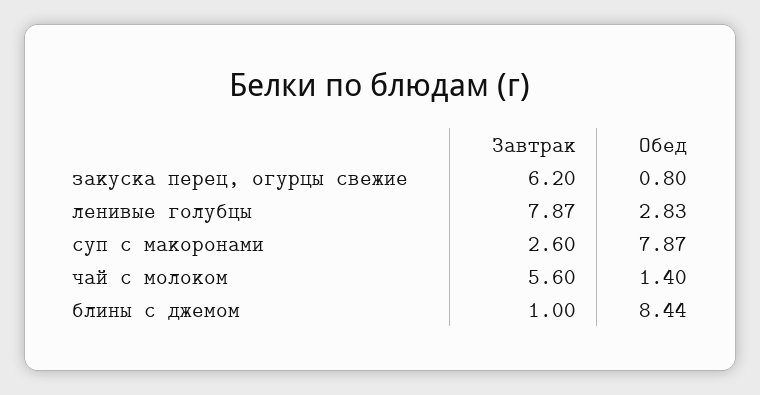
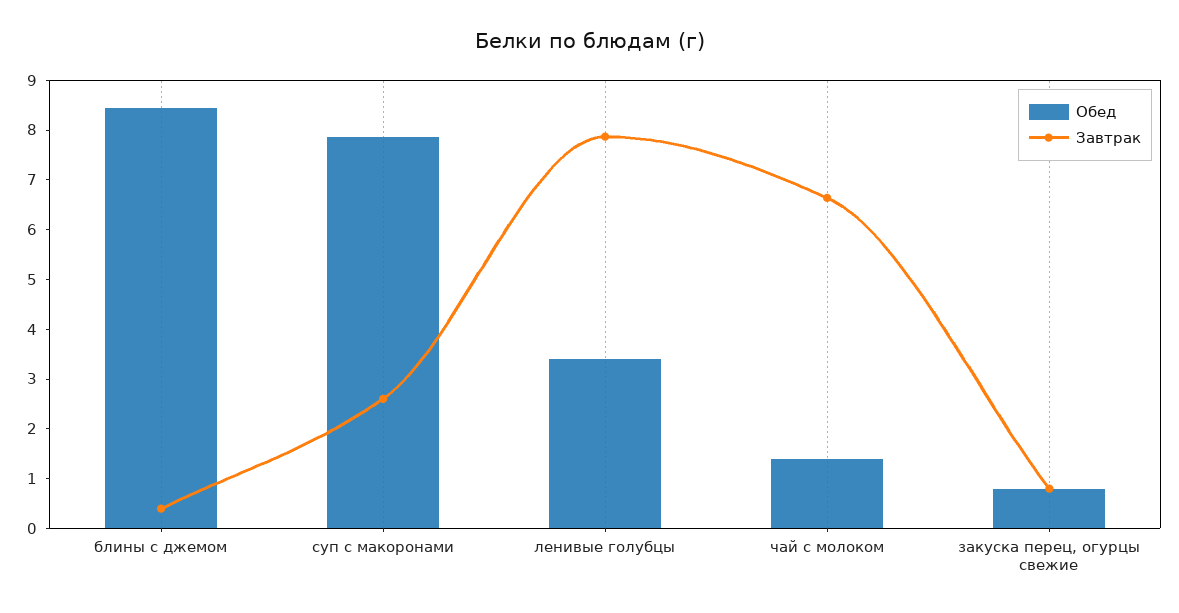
  {
    "Завтрак": {
-     "закуска перец, огурцы свежие": 6.2,
+     "закуска перец, огурцы свежие": 0.8,
      "ленивые голубцы": 7.87,
      "суп с макоронами": 2.6,
-     "чай с молоком": 5.6,
+     "чай с молоком": 6.6,
-     "блины с джемом": 1
+     "блины с джемом": 0.4
    },
    "Обед": {
      "закуска перец, огурцы свежие": 0.8,
-     "ленивые голубцы": 2.83,
+     "ленивые голубцы": 3.4,
      "суп с макоронами": 7.87,
      "чай с молоком": 1.4,
      "блины с джемом": 8.44
    }
  }

